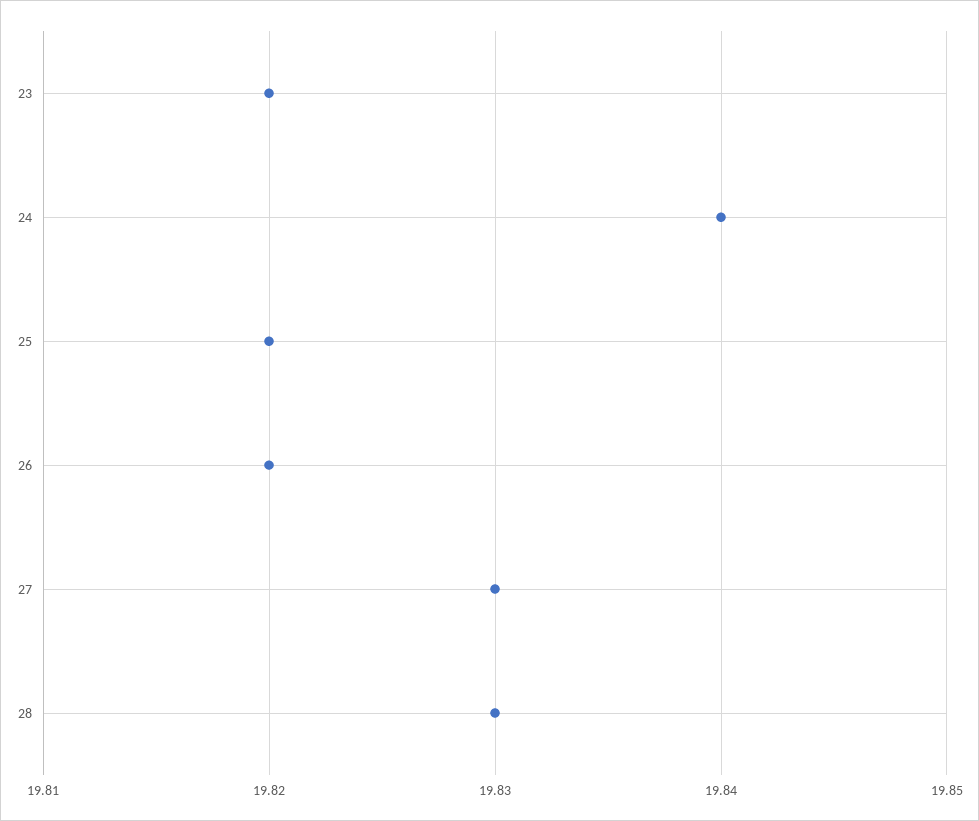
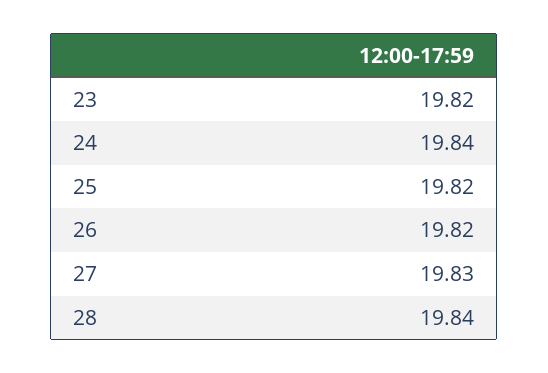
  {
    "23": 19.82,
    "24": 19.84,
    "25": 19.82,
    "26": 19.82,
    "27": 19.83,
-   "28": 19.83
+   "28": 19.84
  }

